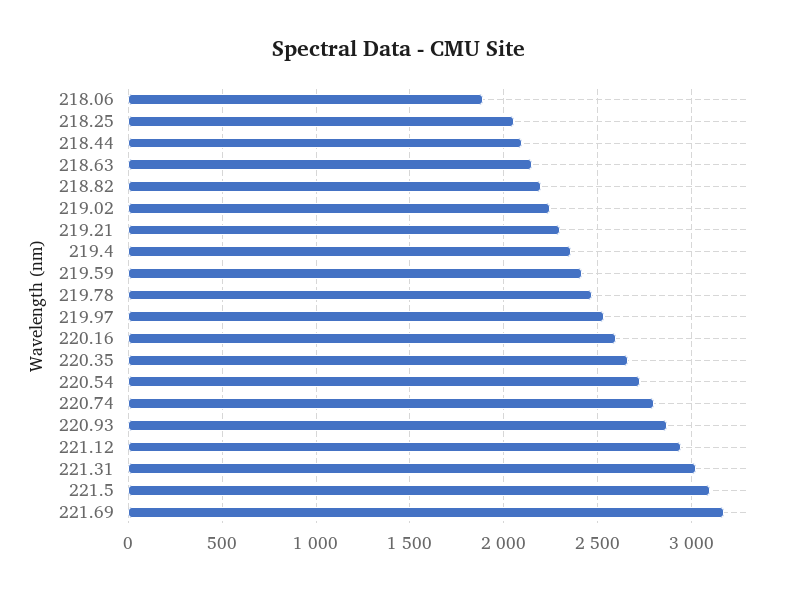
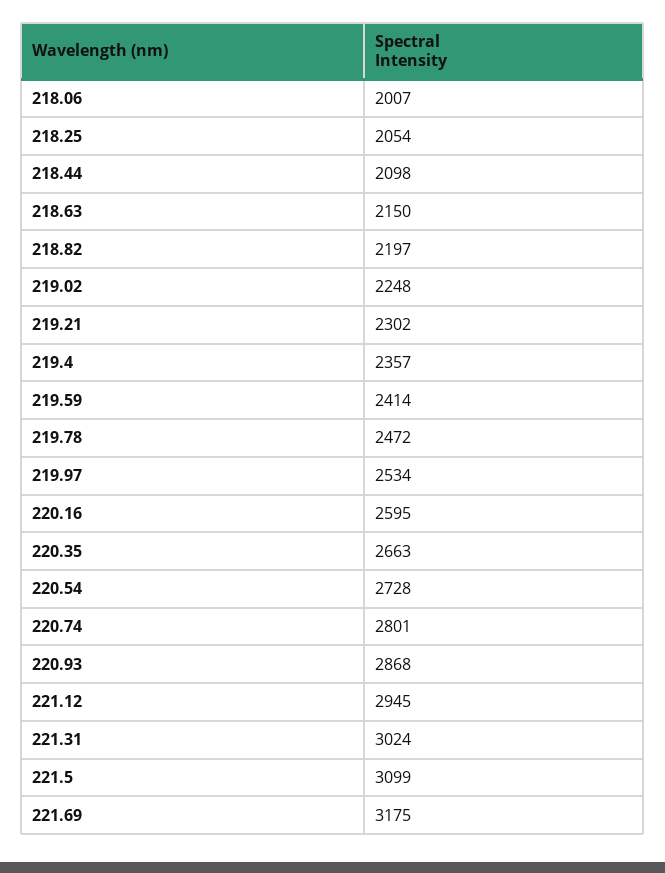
  {
-   "218.06": 1900,
+   "218.06": 2007,
    "218.25": 2054,
    "218.44": 2098,
    "218.63": 2150,
    "218.82": 2197,
    "219.02": 2248,
    "219.21": 2302,
    "219.4": 2357,
    "219.59": 2414,
    "219.78": 2472,
    "219.97": 2534,
    "220.16": 2595,
    "220.35": 2663,
    "220.54": 2728,
    "220.74": 2801,
    "220.93": 2868,
    "221.12": 2945,
    "221.31": 3024,
    "221.5": 3099,
    "221.69": 3175
  }

